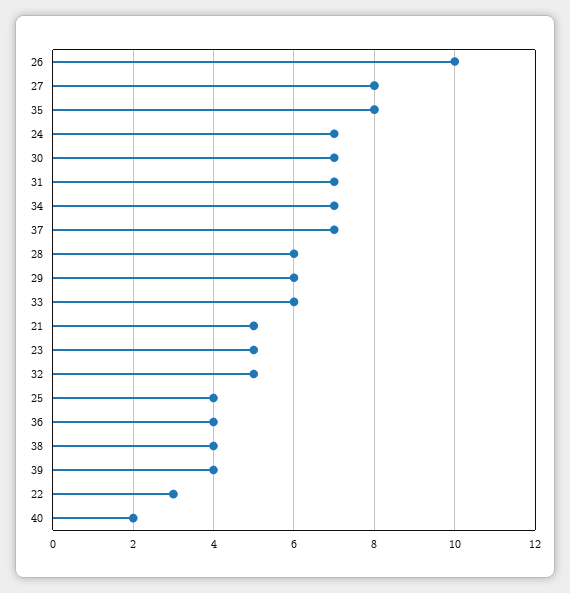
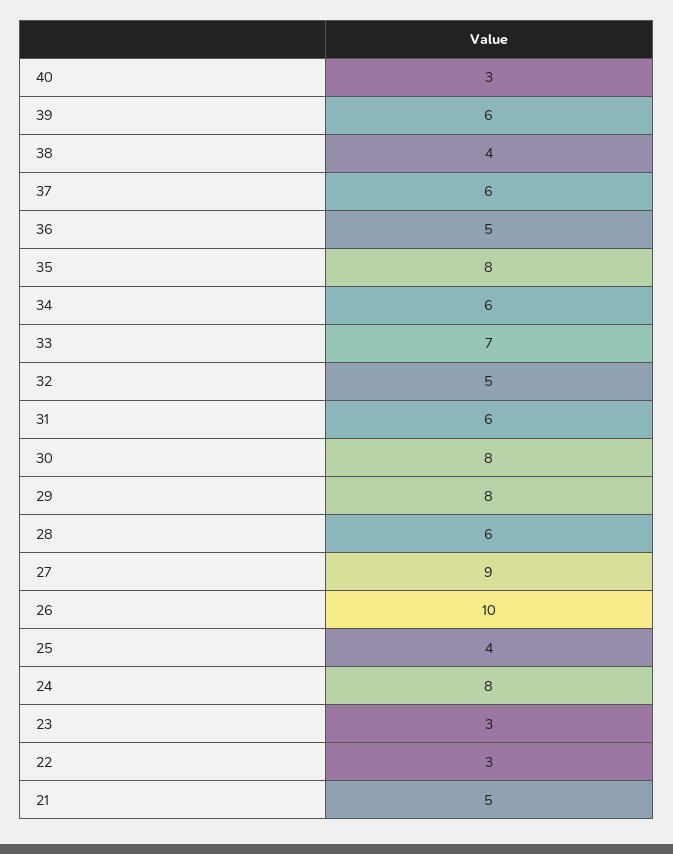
  {
    "26": 10,
-   "27": 8,
+   "27": 9,
    "35": 8,
-   "24": 7,
+   "24": 8,
-   "30": 7,
+   "30": 8,
-   "31": 7,
+   "31": 6,
-   "34": 7,
+   "34": 6,
-   "37": 7,
+   "37": 6,
    "28": 6,
-   "29": 6,
+   "29": 8,
-   "33": 6,
+   "33": 7,
    "21": 5,
-   "23": 5,
+   "23": 3,
    "32": 5,
    "25": 4,
-   "36": 4,
+   "36": 5,
    "38": 4,
-   "39": 4,
+   "39": 6,
    "22": 3,
-   "40": 2
+   "40": 3
  }

